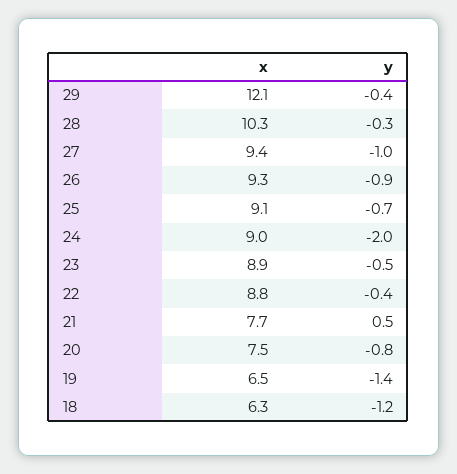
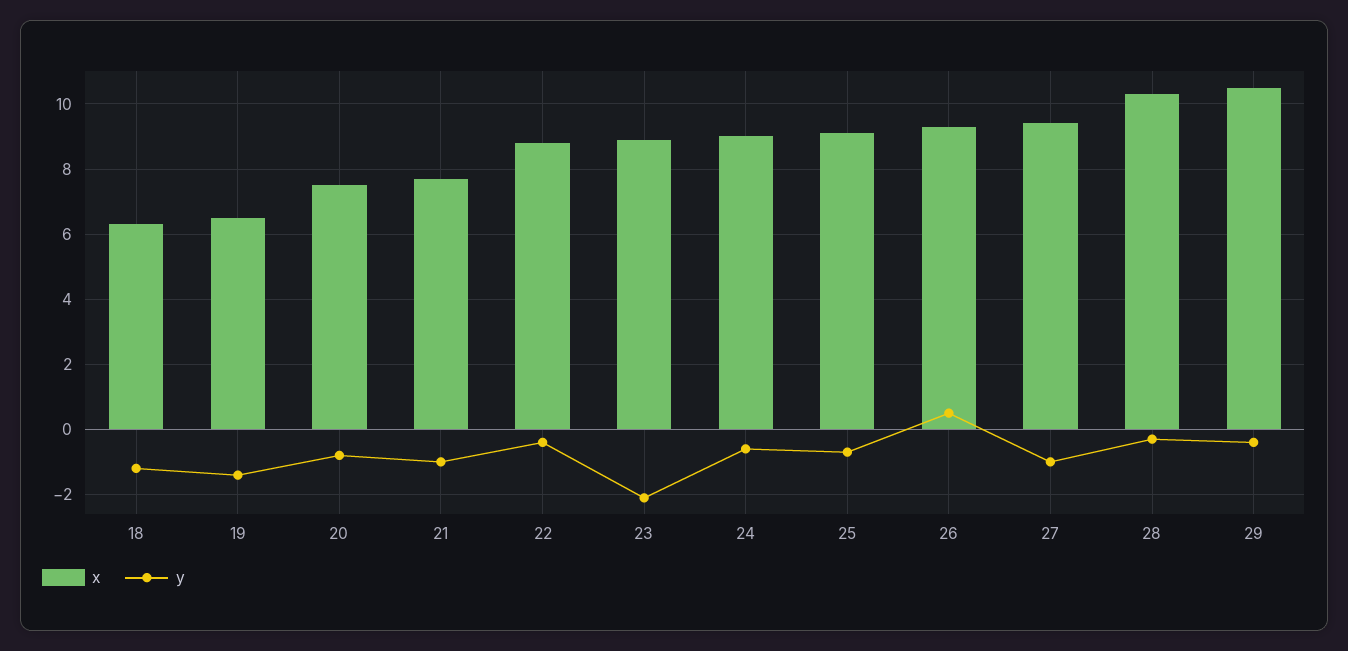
  {
    "x": {
-     "29": 12.1,
+     "29": 10.5,
      "28": 10.3,
      "27": 9.4,
      "26": 9.3,
      "25": 9.1,
      "24": 9,
      "23": 8.9,
      "22": 8.8,
      "21": 7.7,
      "20": 7.5,
      "19": 6.5,
      "18": 6.3
    },
    "y": {
      "29": -0.4,
      "28": -0.3,
      "27": -1,
-     "26": -0.9,
+     "26": 0.5,
      "25": -0.7,
-     "24": -2,
+     "24": -0.5,
-     "23": -0.5,
+     "23": -2,
      "22": -0.4,
-     "21": 0.5,
+     "21": -1,
      "20": -0.8,
      "19": -1.4,
      "18": -1.2
    }
  }

